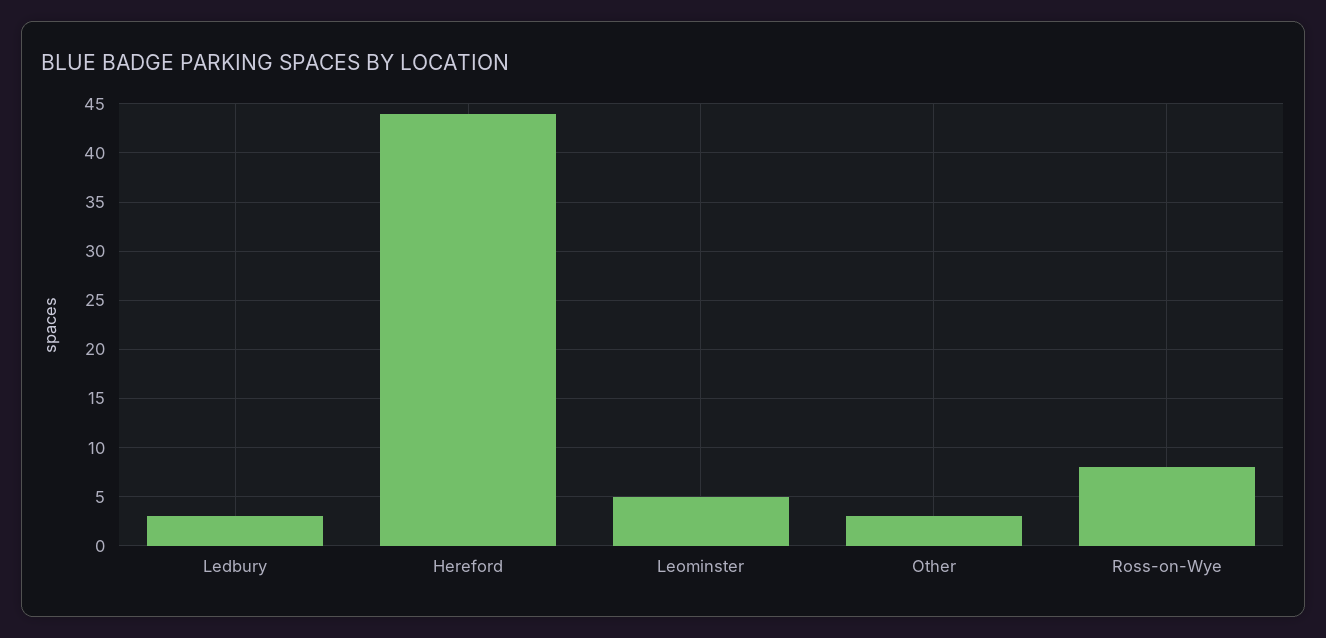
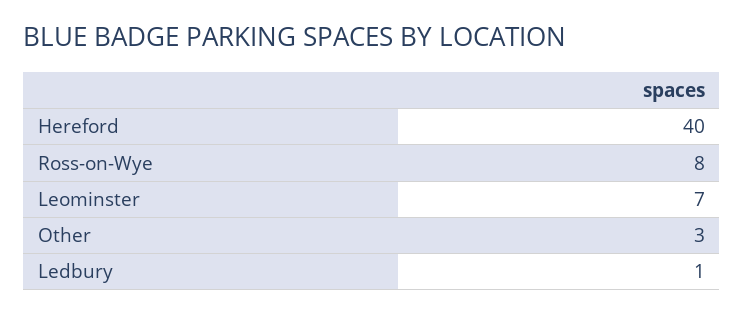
  {
-   "Ledbury": 3,
+   "Ledbury": 1,
-   "Hereford": 44,
+   "Hereford": 40,
-   "Leominster": 5,
+   "Leominster": 7,
    "Other": 3,
    "Ross-on-Wye": 8
  }

